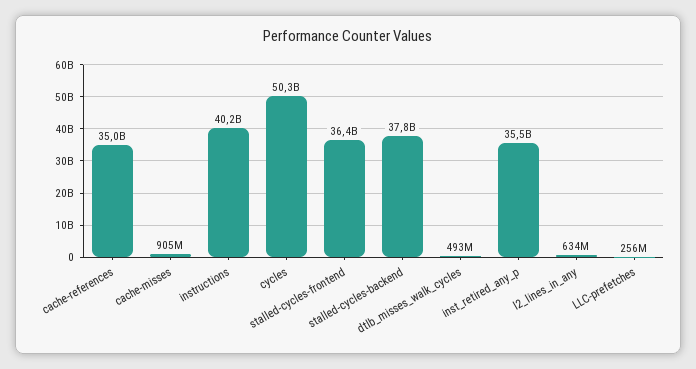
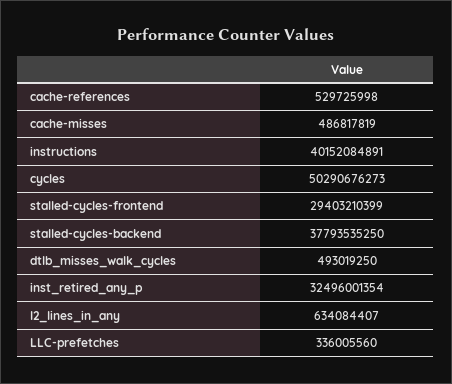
  {
-   "cache-references": 35000000000,
+   "cache-references": 529725998,
-   "cache-misses": 905000000,
+   "cache-misses": 486817819,
    "instructions": 40152084891,
    "cycles": 50290676273,
-   "stalled-cycles-frontend": 36400000000,
+   "stalled-cycles-frontend": 29403210399,
    "stalled-cycles-backend": 37793535250,
    "dtlb_misses_walk_cycles": 493019250,
-   "inst_retired_any_p": 35500000000,
+   "inst_retired_any_p": 32496001354,
    "l2_lines_in_any": 634084407,
-   "LLC-prefetches": 256000000
+   "LLC-prefetches": 336005560
  }

